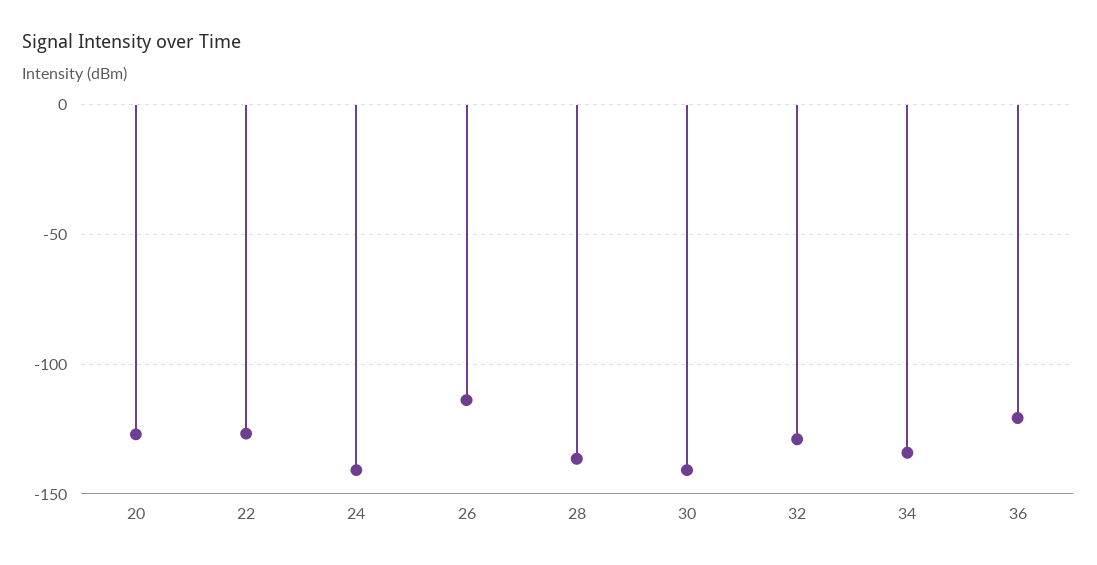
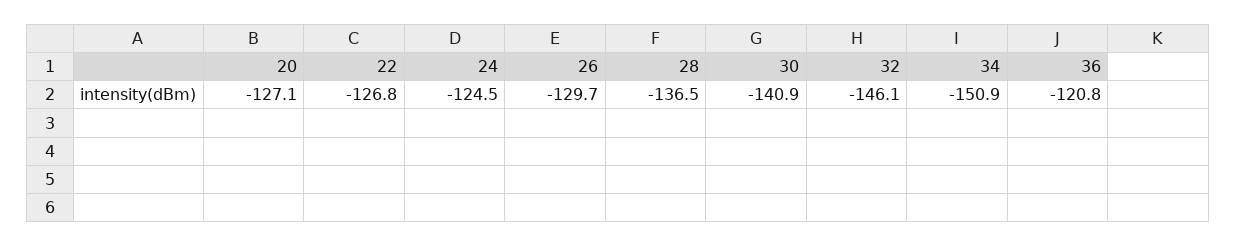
  {
    "20": -127.1,
    "22": -126.8,
-   "24": -140,
+   "24": -124.5,
-   "26": -115,
+   "26": -129.7,
    "28": -136.5,
    "30": -140.9,
-   "32": -130,
+   "32": -146.1,
-   "34": -135,
+   "34": -150.9,
    "36": -120.8
  }

